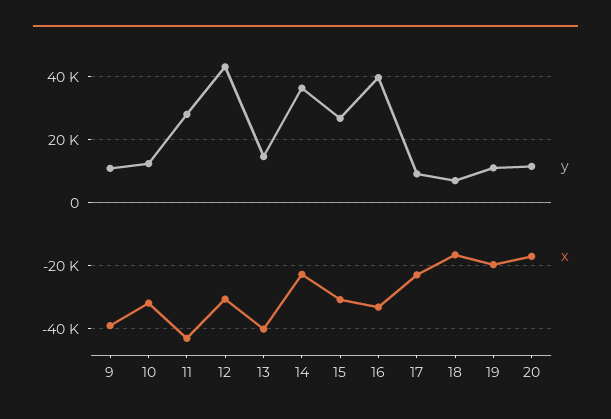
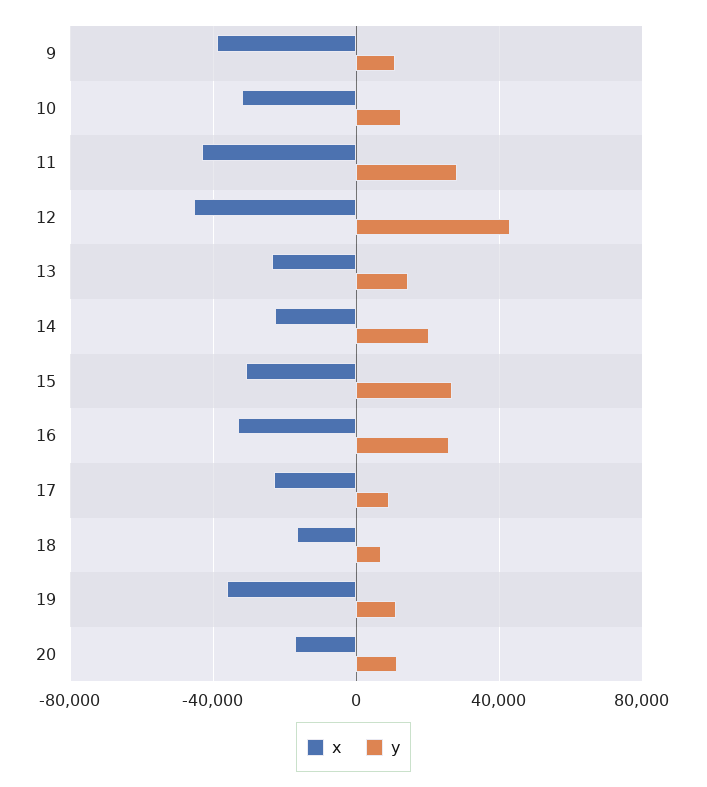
  {
    "y": {
      "9": 10000,
      "10": 12000,
      "11": 28000,
      "12": 44000,
      "13": 14000,
-     "14": 36000,
+     "14": 20000,
      "15": 26000,
-     "16": 40000,
+     "16": 25000,
      "17": 10000,
      "18": 8000,
      "19": 12000,
      "20": 12000
    },
    "x": {
      "9": -38000,
      "10": -32000,
      "11": -42000,
-     "12": -30000,
+     "12": -45000,
-     "13": -40000,
+     "13": -25000,
      "14": -22000,
      "15": -30000,
      "16": -34000,
      "17": -22000,
      "18": -16000,
-     "19": -20000,
+     "19": -35000,
      "20": -16000
    }
  }

